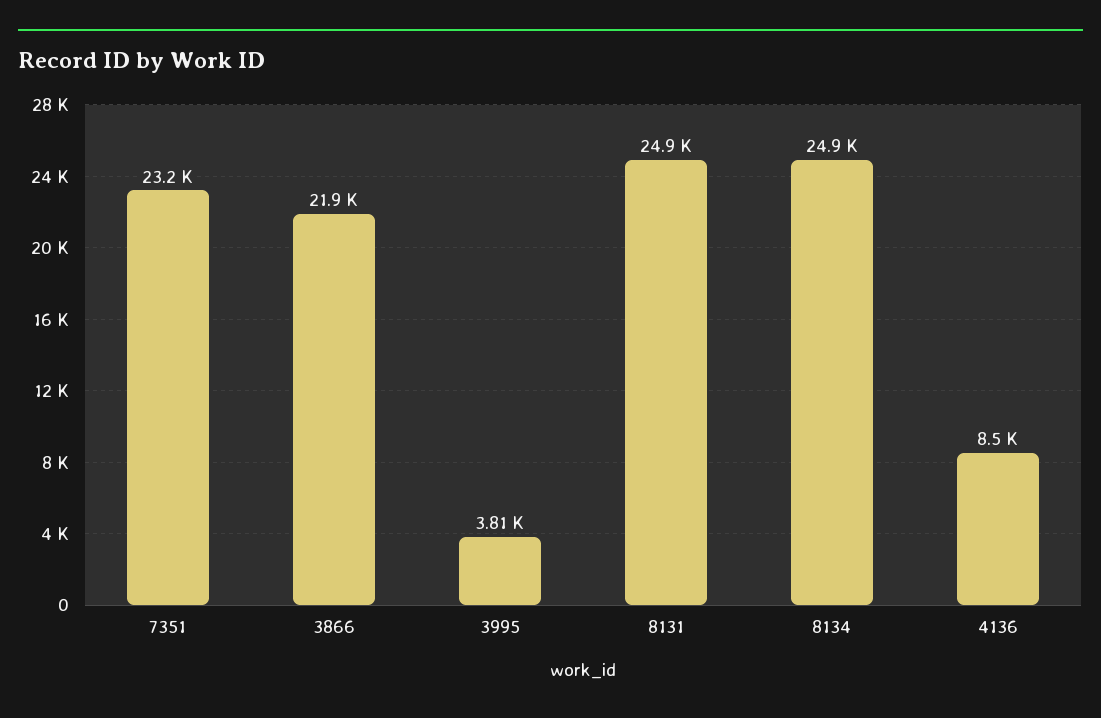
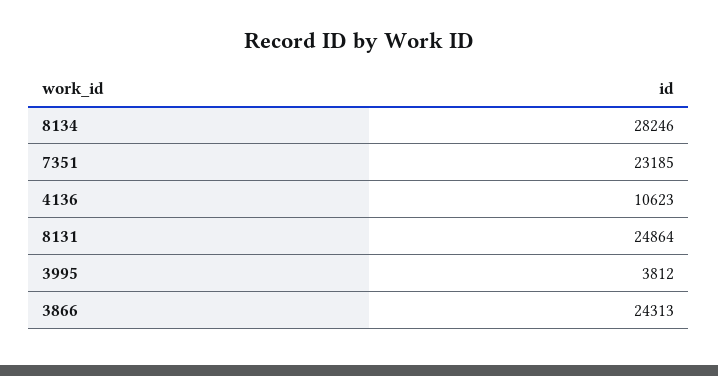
  {
    "7351": 23185,
-   "3866": 21900,
+   "3866": 24313,
    "3995": 3812,
    "8131": 24864,
-   "8134": 24900,
+   "8134": 28246,
-   "4136": 8500
+   "4136": 10623
  }

